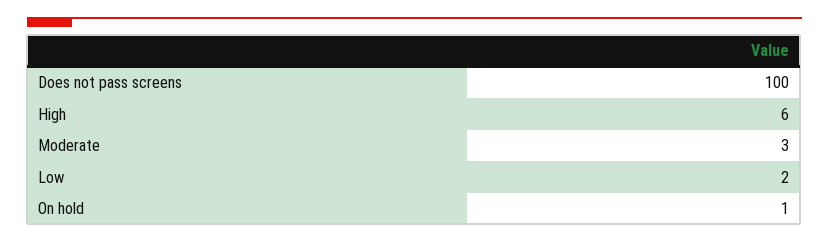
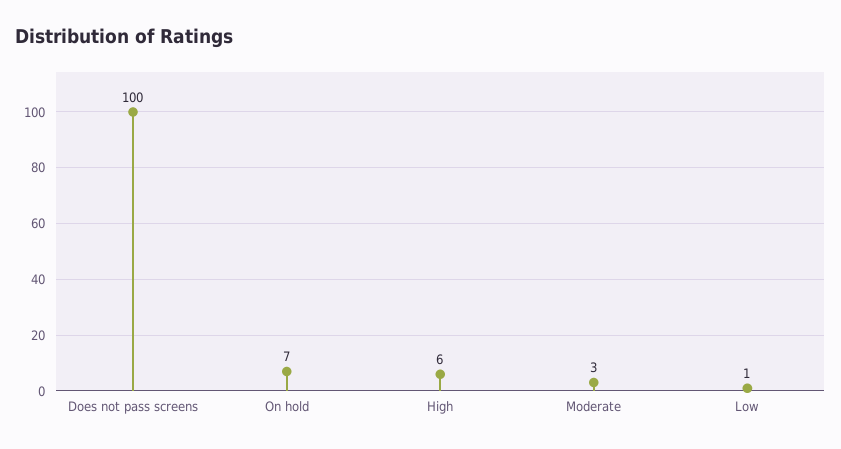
  {
    "Does not pass screens": 100,
    "High": 6,
    "Moderate": 3,
-   "Low": 2,
+   "Low": 1,
-   "On hold": 1
+   "On hold": 7
  }

